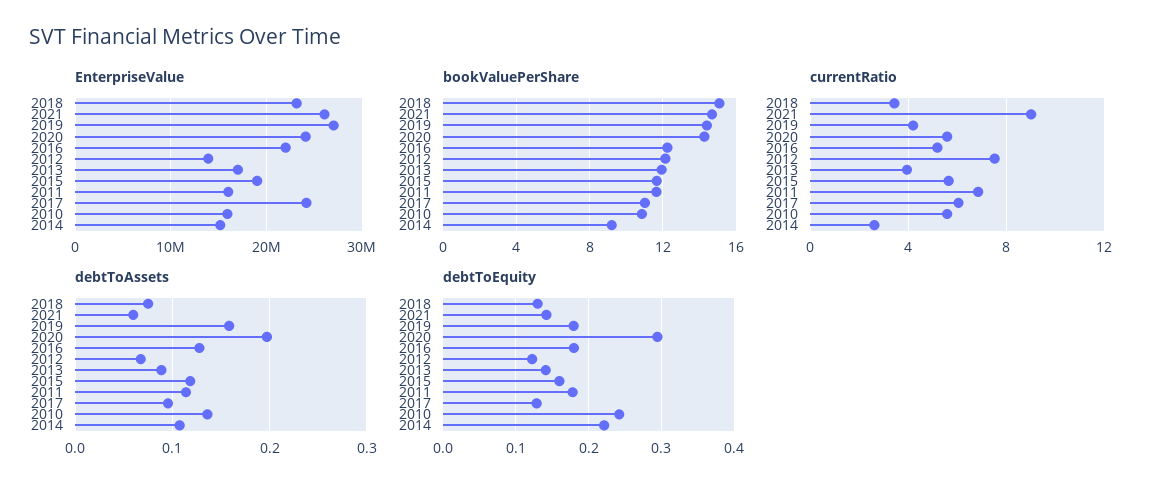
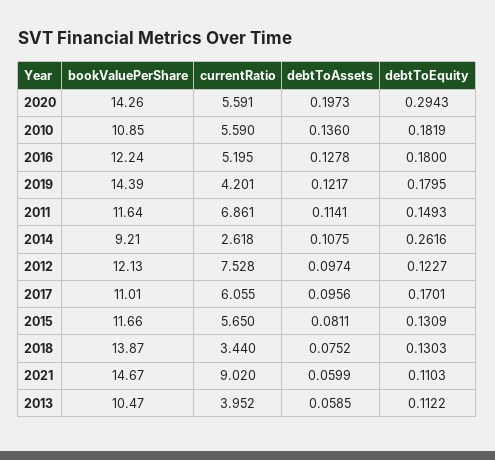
  {
-   "EnterpriseValue": {
-     "2018": 23000000,
-     "2021": 26000000,
-     "2019": 27000000,
-     "2020": 24000000,
-     "2016": 22000000,
-     "2012": 14000000,
-     "2013": 17000000,
-     "2015": 19000000,
-     "2011": 16000000,
-     "2017": 24000000,
-     "2010": 16000000,
-     "2014": 15000000
-   },
    "bookValuePerShare": {
-     "2018": 15,
+     "2018": 13.87,
      "2021": 14.67,
      "2019": 14.39,
      "2020": 14.26,
      "2016": 12.24,
      "2012": 12.13,
-     "2013": 12,
+     "2013": 10.47,
      "2015": 11.66,
      "2011": 11.64,
      "2017": 11.01,
      "2010": 10.85,
      "2014": 9.21
    },
    "currentRatio": {
      "2018": 3.44,
      "2021": 9.02,
      "2019": 4.201,
      "2020": 5.591,
      "2016": 5.195,
      "2012": 7.528,
      "2013": 3.952,
      "2015": 5.65,
      "2011": 6.861,
      "2017": 6.055,
      "2010": 5.59,
      "2014": 2.618
    },
    "debtToAssets": {
      "2018": 0.0752,
      "2021": 0.0599,
-     "2019": 0.16,
+     "2019": 0.1217,
      "2020": 0.1973,
      "2016": 0.1278,
-     "2012": 0.07,
+     "2012": 0.0974,
-     "2013": 0.09,
+     "2013": 0.0585,
-     "2015": 0.12,
+     "2015": 0.0811,
      "2011": 0.1141,
      "2017": 0.0956,
      "2010": 0.136,
      "2014": 0.1075
    },
    "debtToEquity": {
      "2018": 0.1303,
-     "2021": 0.14,
+     "2021": 0.1103,
      "2019": 0.1795,
      "2020": 0.2943,
      "2016": 0.18,
      "2012": 0.1227,
-     "2013": 0.14,
+     "2013": 0.1122,
-     "2015": 0.16,
+     "2015": 0.1309,
-     "2011": 0.18,
+     "2011": 0.1493,
-     "2017": 0.13,
+     "2017": 0.1701,
-     "2010": 0.24,
+     "2010": 0.1819,
-     "2014": 0.22
+     "2014": 0.2616
    }
  }

